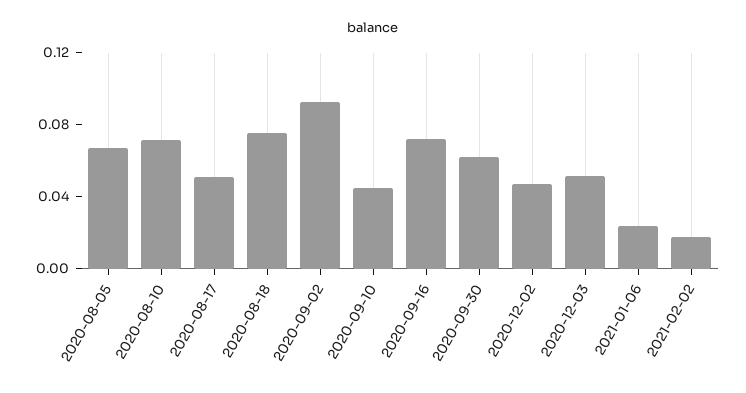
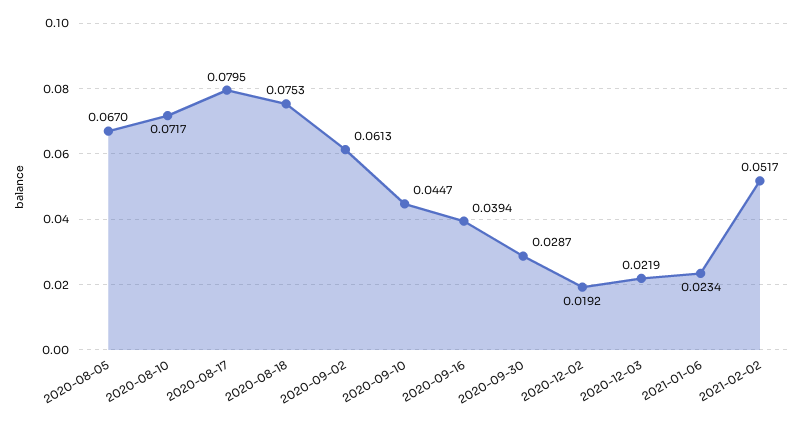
  {
    "2020-08-05": 0.067,
    "2020-08-10": 0.0717,
-   "2020-08-17": 0.05,
+   "2020-08-17": 0.0795,
    "2020-08-18": 0.0753,
-   "2020-09-02": 0.09,
+   "2020-09-02": 0.0613,
    "2020-09-10": 0.0447,
-   "2020-09-16": 0.07,
+   "2020-09-16": 0.0394,
-   "2020-09-30": 0.06,
+   "2020-09-30": 0.0287,
-   "2020-12-02": 0.05,
+   "2020-12-02": 0.0192,
-   "2020-12-03": 0.05,
+   "2020-12-03": 0.0219,
    "2021-01-06": 0.0234,
-   "2021-02-02": 0.02
+   "2021-02-02": 0.0517
  }

